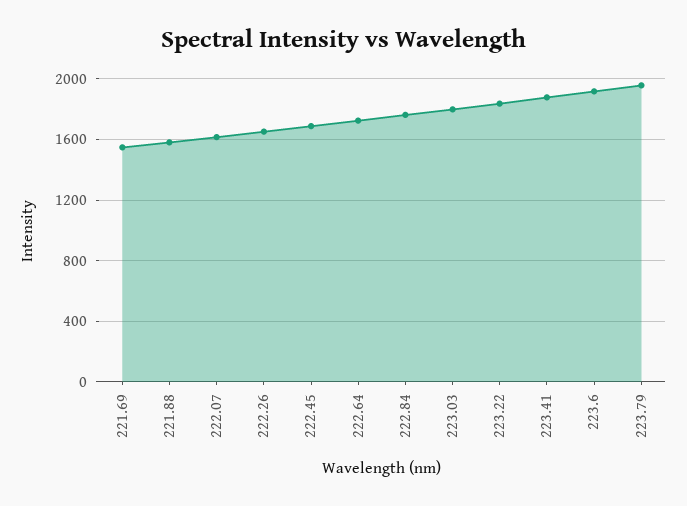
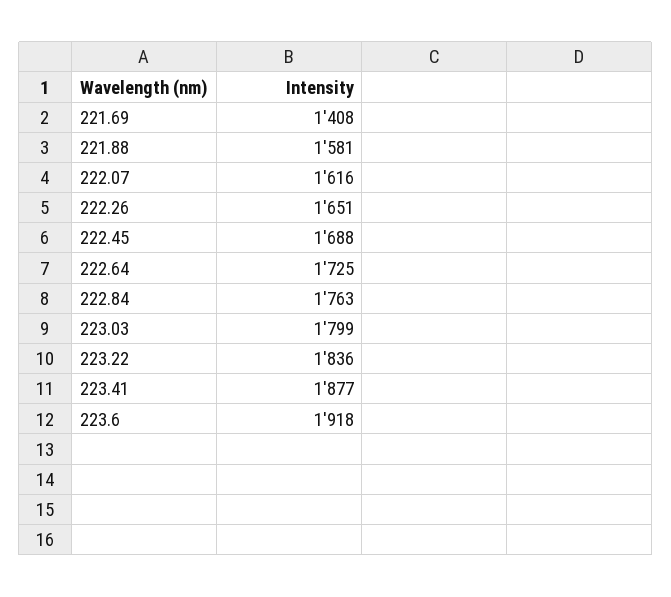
  {
-   "221.69": 1550,
+   "221.69": 1408,
    "221.88": 1581,
    "222.07": 1616,
    "222.26": 1651,
    "222.45": 1688,
    "222.64": 1725,
    "222.84": 1763,
    "223.03": 1799,
    "223.22": 1836,
    "223.41": 1877,
-   "223.6": 1918,
+   "223.6": 1918
-   "223.79": 1950
  }

